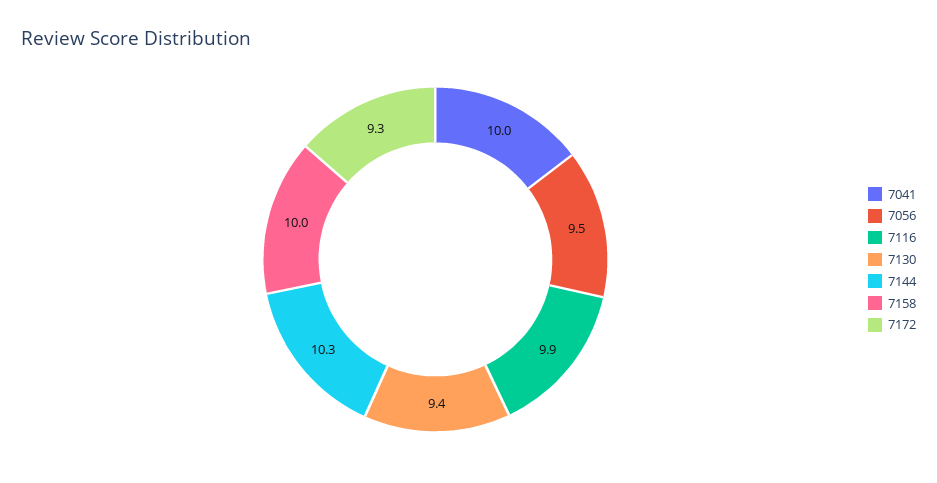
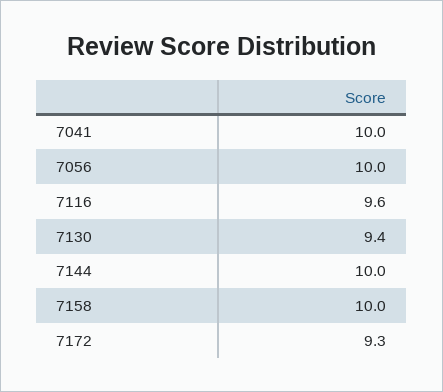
  {
    "7041": 10,
-   "7056": 9.5,
+   "7056": 10,
-   "7116": 9.9,
+   "7116": 9.6,
    "7130": 9.4,
-   "7144": 10.3,
+   "7144": 10,
    "7158": 10,
    "7172": 9.3
  }

